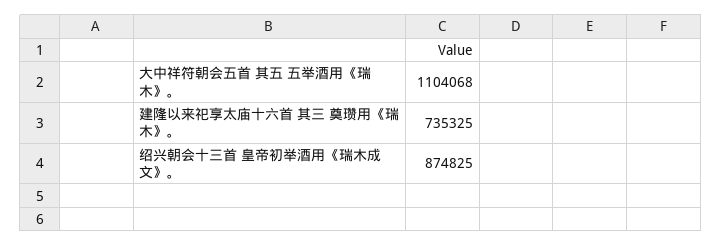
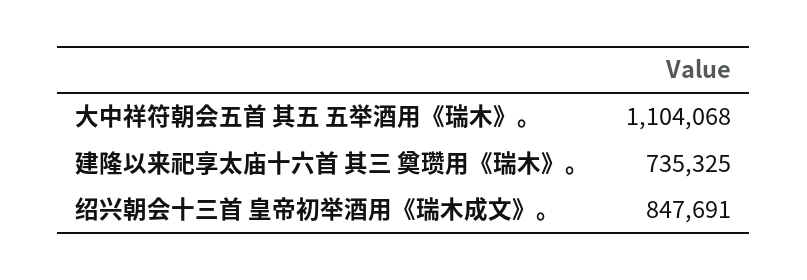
  {
    "大中祥符朝会五首 其五 五举酒用《瑞木》。": 1104068,
    "建隆以来祀享太庙十六首 其三 奠瓒用《瑞木》。": 735325,
-   "绍兴朝会十三首 皇帝初举酒用《瑞木成文》。": 874825
+   "绍兴朝会十三首 皇帝初举酒用《瑞木成文》。": 847691
  }

